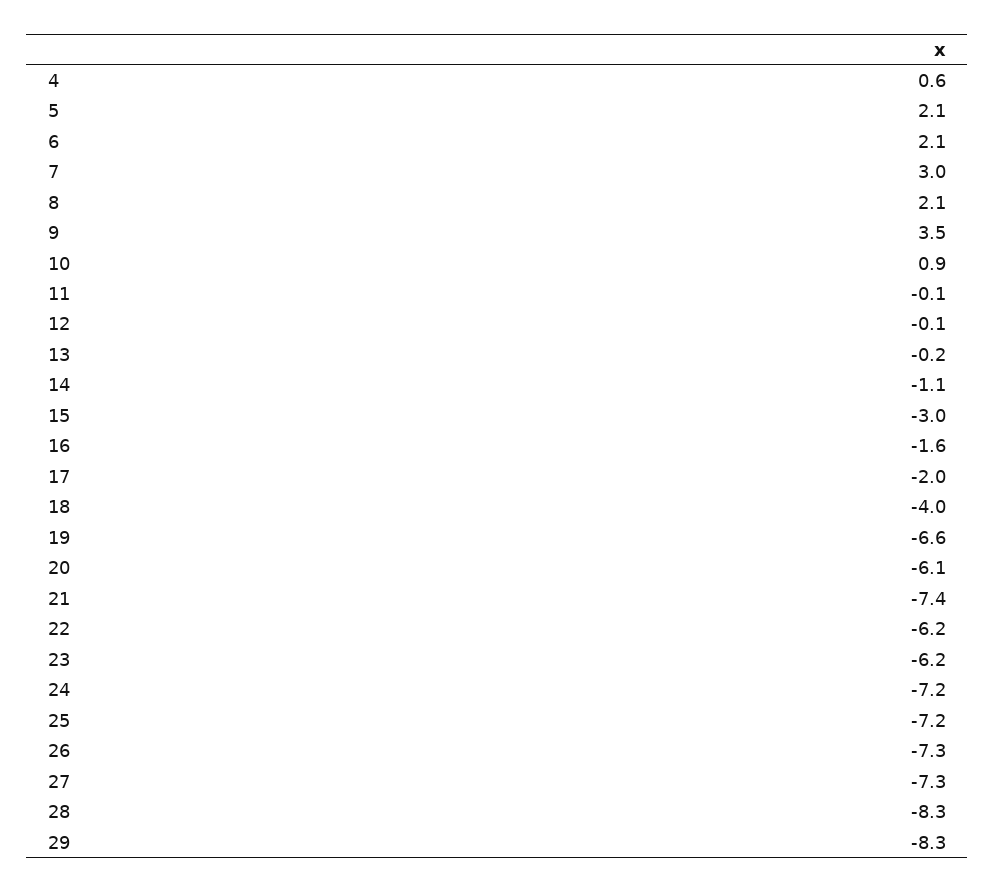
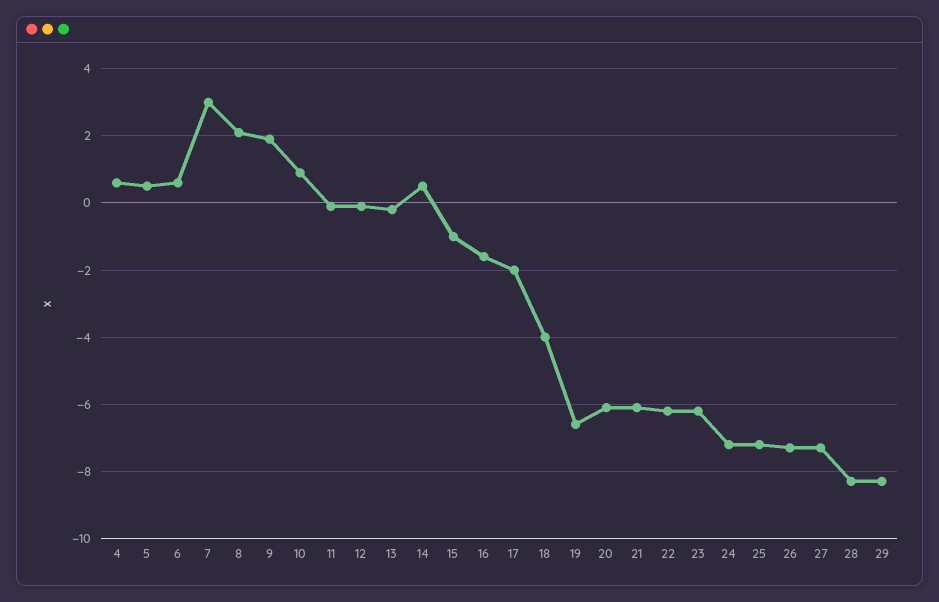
  {
    "4": 0.6,
-   "5": 2.1,
+   "5": 0.5,
-   "6": 2.1,
+   "6": 0.5,
    "7": 3,
    "8": 2.1,
-   "9": 3.5,
+   "9": 2,
    "10": 0.9,
    "11": -0.1,
    "12": -0.1,
    "13": -0.2,
-   "14": -1.1,
+   "14": 0.5,
-   "15": -3,
+   "15": -1,
    "16": -1.6,
    "17": -2,
    "18": -4,
    "19": -6.6,
    "20": -6.1,
-   "21": -7.4,
+   "21": -6,
    "22": -6.2,
    "23": -6.2,
    "24": -7.2,
    "25": -7.2,
    "26": -7.3,
    "27": -7.3,
    "28": -8.3,
    "29": -8.3
  }

